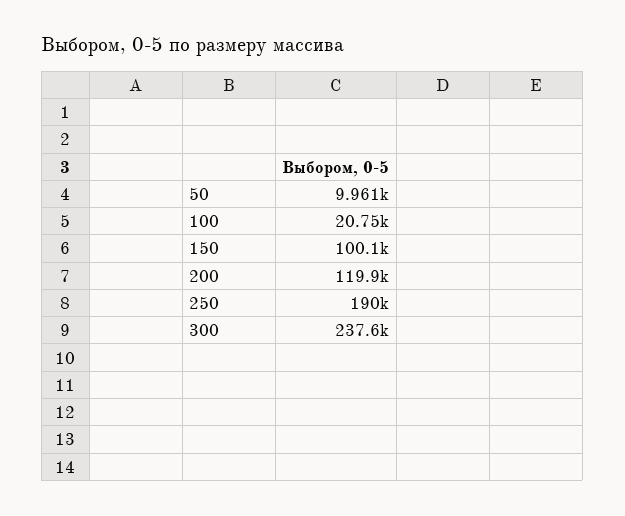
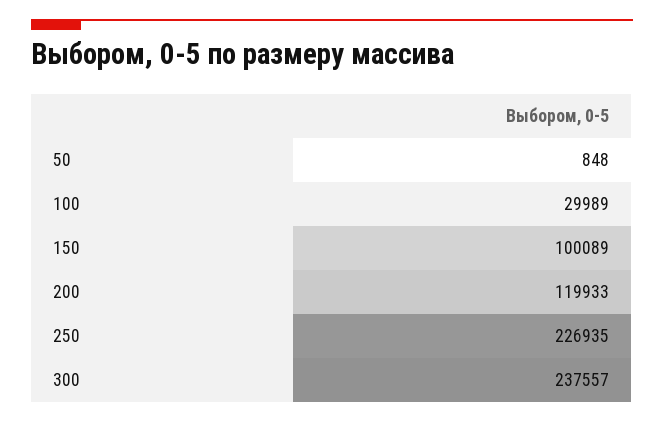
  {
-   "50": 9961,
+   "50": 848,
-   "100": 20750,
+   "100": 29989,
    "150": 100089,
    "200": 119933,
-   "250": 190000,
+   "250": 226935,
    "300": 237557
  }

